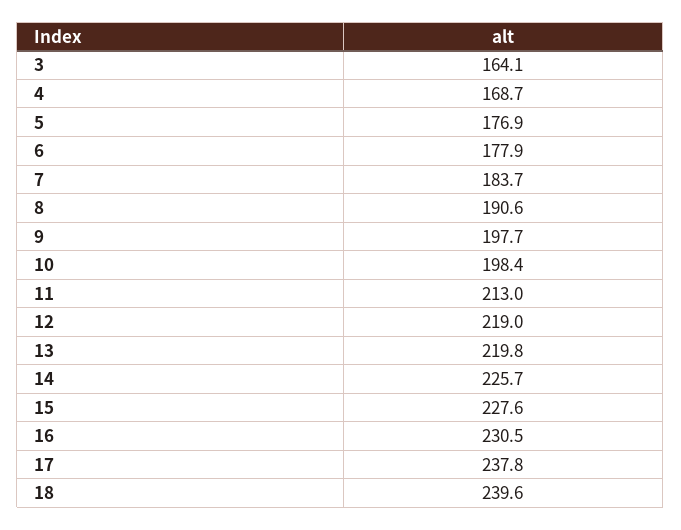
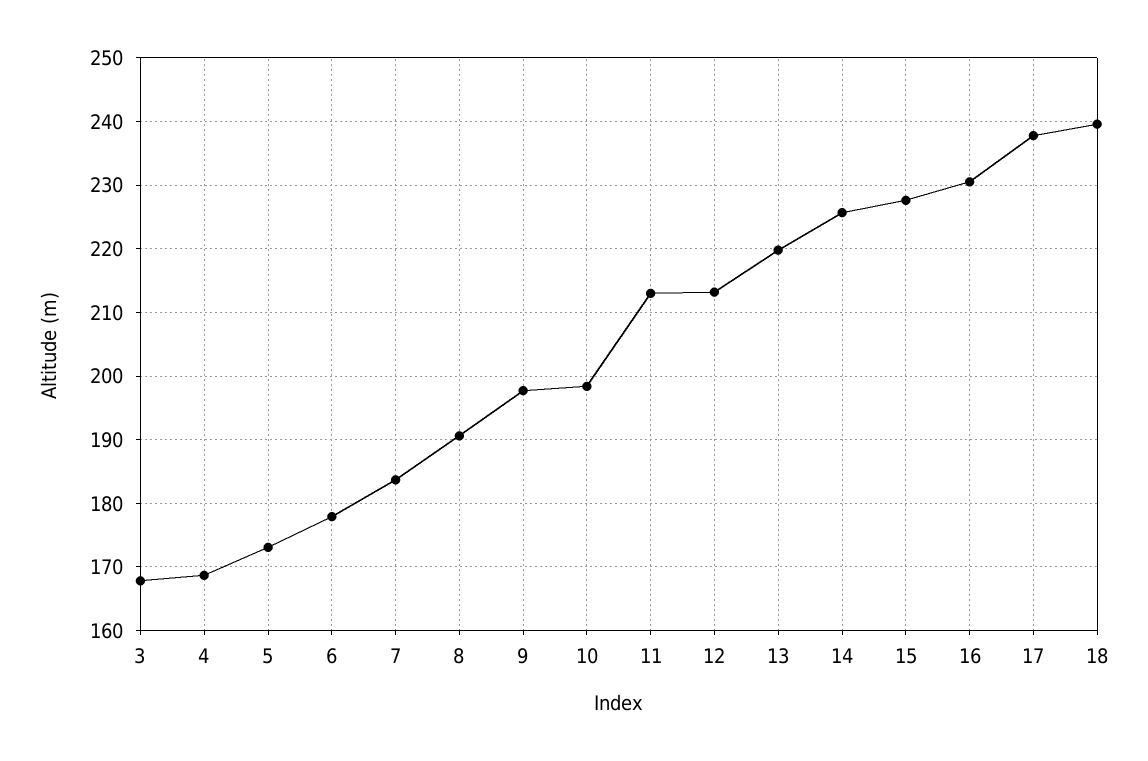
  {
-   "3": 164.1,
+   "3": 168,
    "4": 168.7,
-   "5": 176.9,
+   "5": 173,
    "6": 177.9,
    "7": 183.7,
    "8": 190.6,
    "9": 197.7,
    "10": 198.4,
    "11": 213,
-   "12": 219,
+   "12": 213,
    "13": 219.8,
    "14": 225.7,
    "15": 227.6,
    "16": 230.5,
    "17": 237.8,
    "18": 239.6
  }

